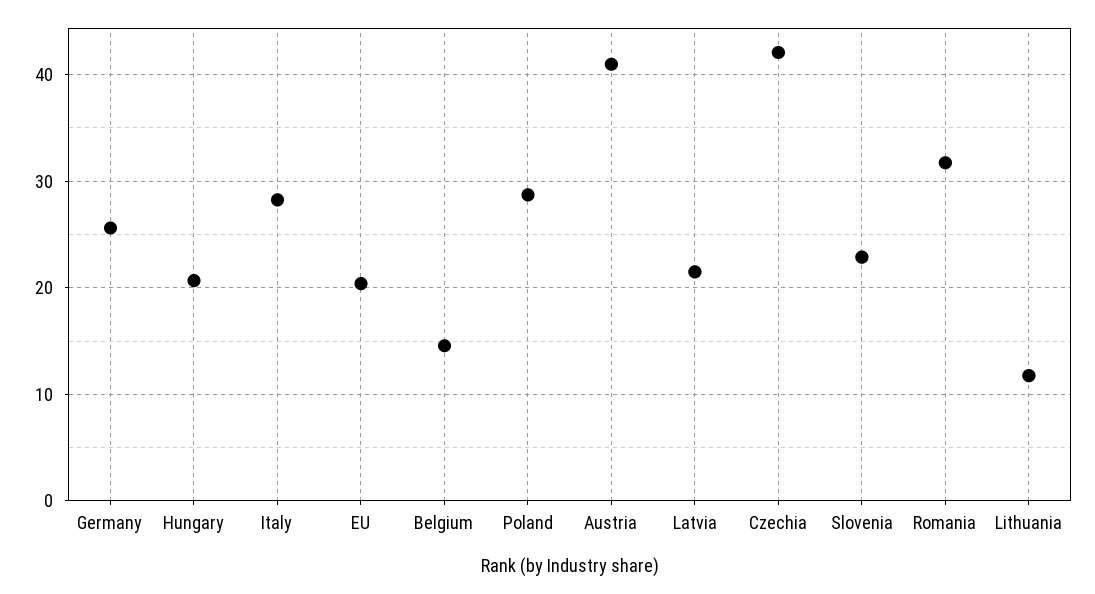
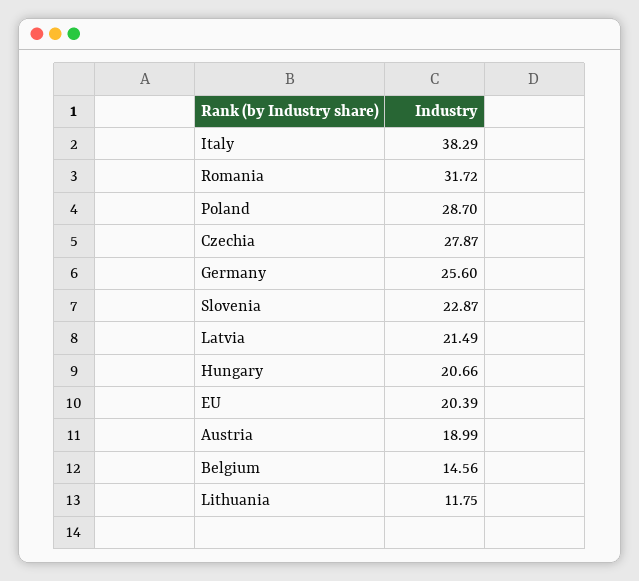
  {
    "Germany": 25.6,
    "Hungary": 20.66,
-   "Italy": 28,
+   "Italy": 38.29,
    "EU": 20.39,
    "Belgium": 14.56,
    "Poland": 28.7,
-   "Austria": 41,
+   "Austria": 18.99,
    "Latvia": 21.49,
-   "Czechia": 42,
+   "Czechia": 27.87,
    "Slovenia": 22.87,
    "Romania": 31.72,
    "Lithuania": 11.75
  }

